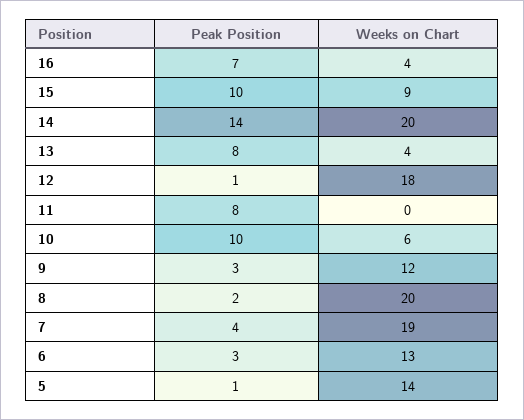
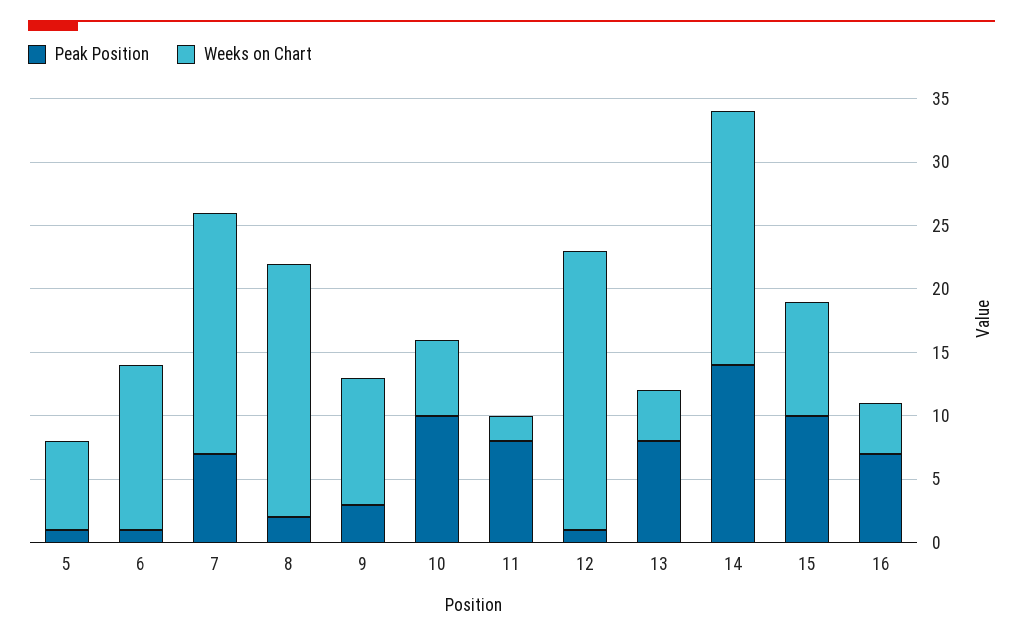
  {
    "Peak Position": {
      "16": 7,
      "15": 10,
      "14": 14,
      "13": 8,
      "12": 1,
      "11": 8,
      "10": 10,
      "9": 3,
      "8": 2,
-     "7": 4,
+     "7": 7,
-     "6": 3,
+     "6": 1,
      "5": 1
    },
    "Weeks on Chart": {
      "16": 4,
      "15": 9,
      "14": 20,
      "13": 4,
-     "12": 18,
+     "12": 22,
-     "11": 0,
+     "11": 2,
      "10": 6,
-     "9": 12,
+     "9": 10,
      "8": 20,
      "7": 19,
      "6": 13,
-     "5": 14
+     "5": 7
    }
  }

